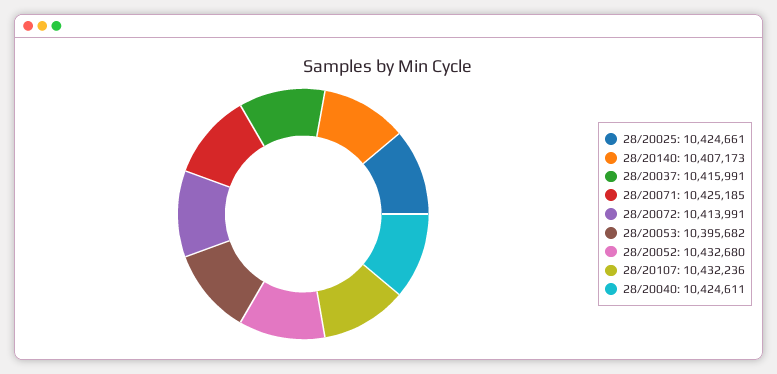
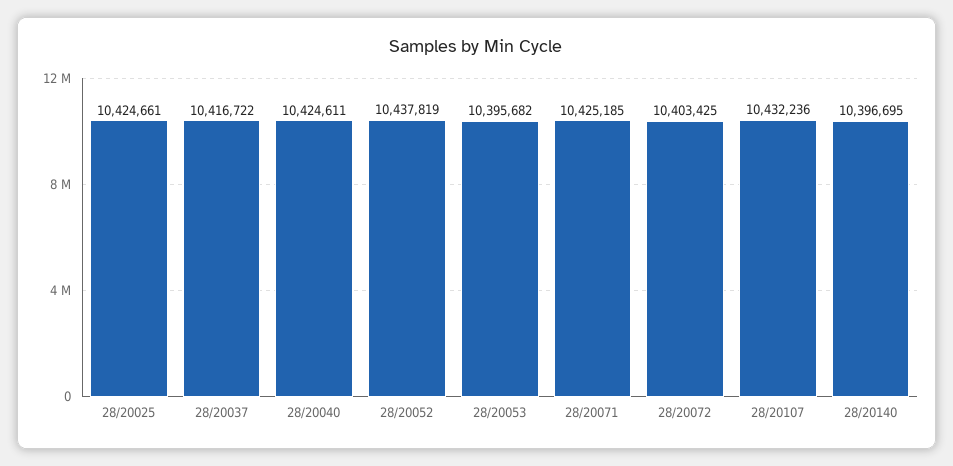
  {
    "28/20025": 10424661,
-   "28/20140": 10407173,
+   "28/20140": 10396695,
-   "28/20037": 10415991,
+   "28/20037": 10416722,
    "28/20071": 10425185,
-   "28/20072": 10413991,
+   "28/20072": 10403425,
    "28/20053": 10395682,
-   "28/20052": 10432680,
+   "28/20052": 10437819,
    "28/20107": 10432236,
    "28/20040": 10424611
  }

